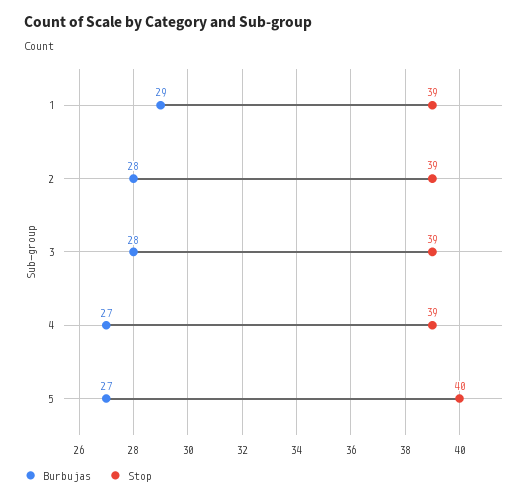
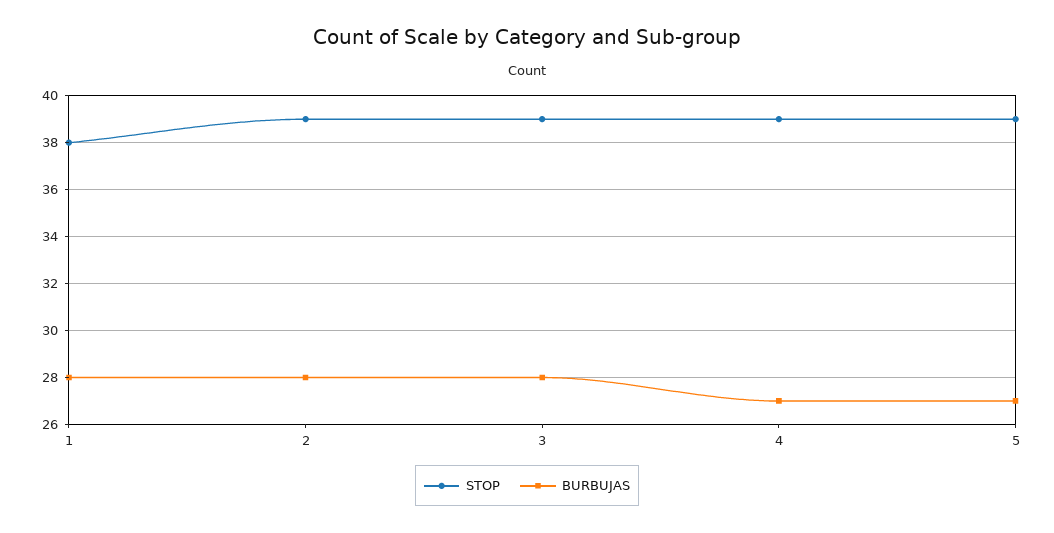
  {
    "Burbujas": {
-     "1": 29,
+     "1": 28,
      "2": 28,
      "3": 28,
      "4": 27,
      "5": 27
    },
    "Stop": {
-     "1": 39,
+     "1": 38,
      "2": 39,
      "3": 39,
      "4": 39,
-     "5": 40
+     "5": 39
    }
  }

